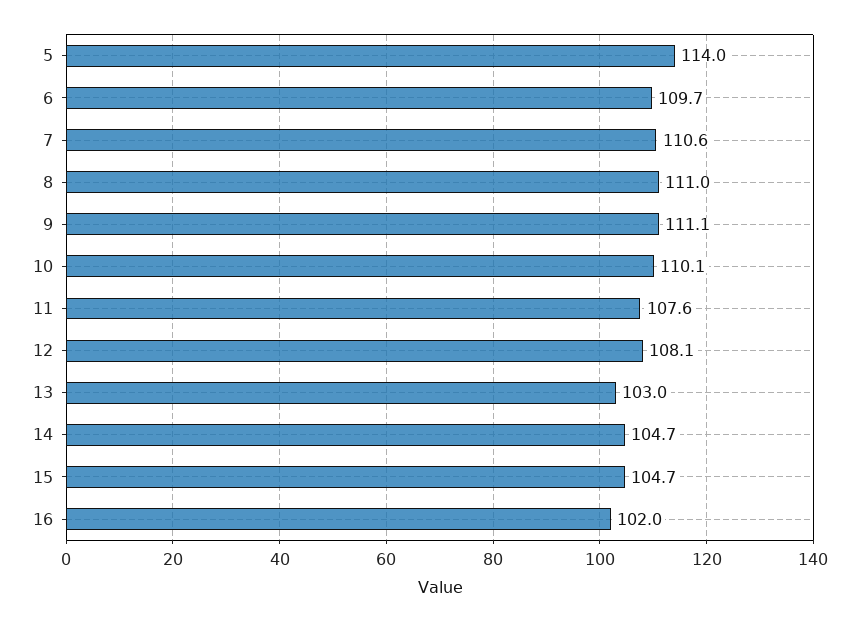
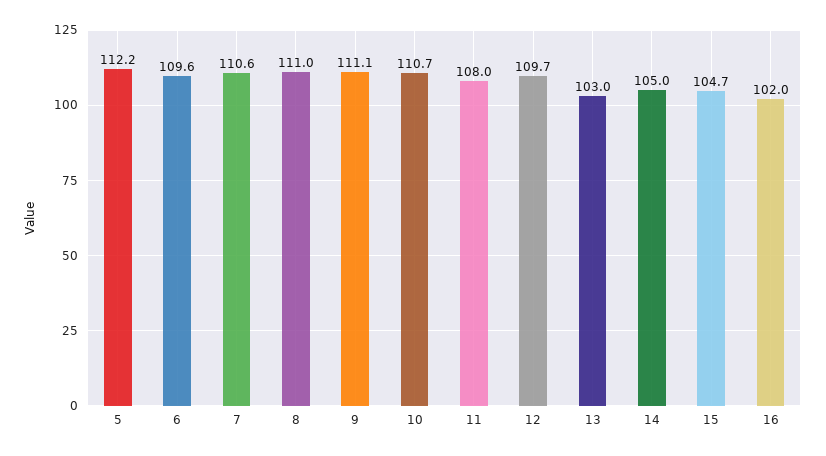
  {
-   "5": 114,
+   "5": 112.2,
-   "6": 109.7,
+   "6": 109.6,
    "7": 110.6,
    "8": 111,
    "9": 111.1,
-   "10": 110.1,
+   "10": 110.7,
-   "11": 107.6,
+   "11": 108,
-   "12": 108.1,
+   "12": 109.7,
    "13": 103,
-   "14": 104.7,
+   "14": 105,
    "15": 104.7,
    "16": 102
  }

